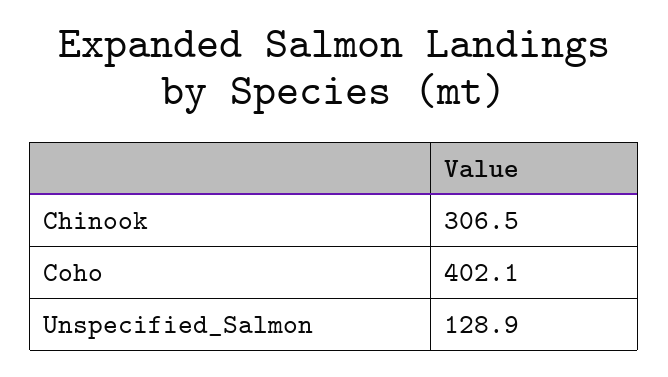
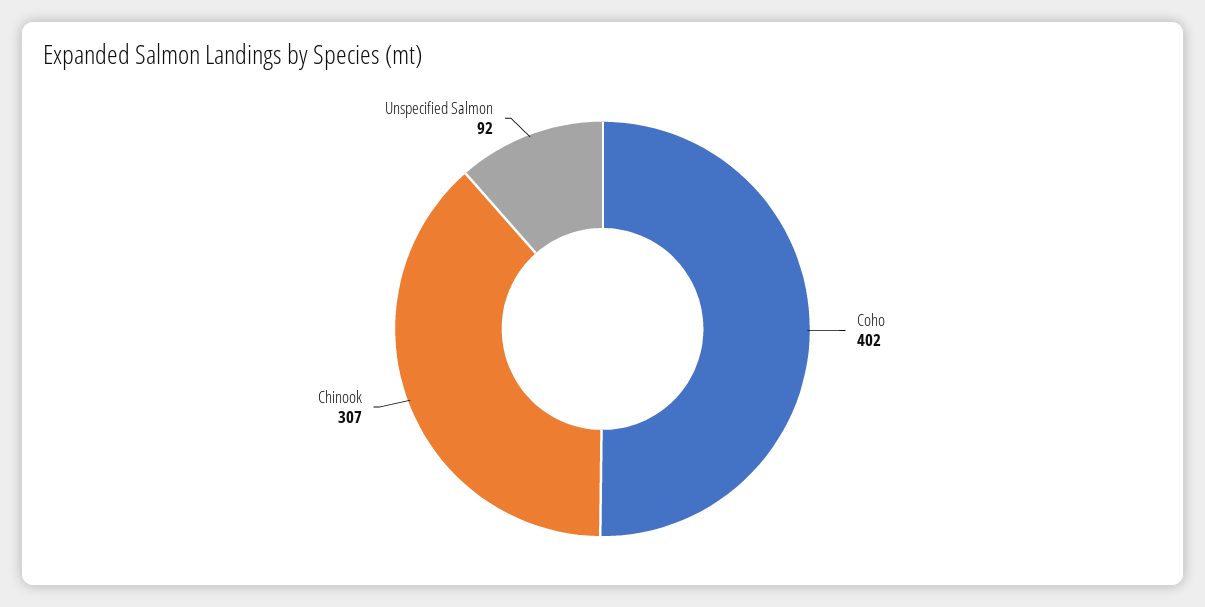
  {
    "Chinook": 306.5,
    "Coho": 402.1,
-   "Unspecified_Salmon": 128.9
+   "Unspecified_Salmon": 92
  }

